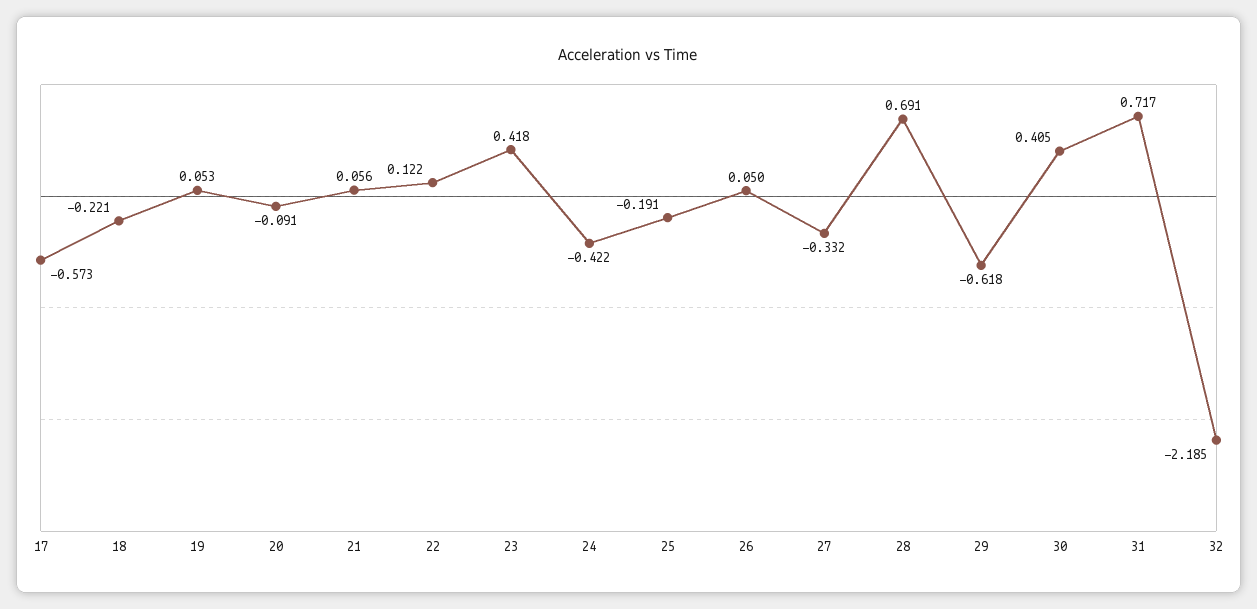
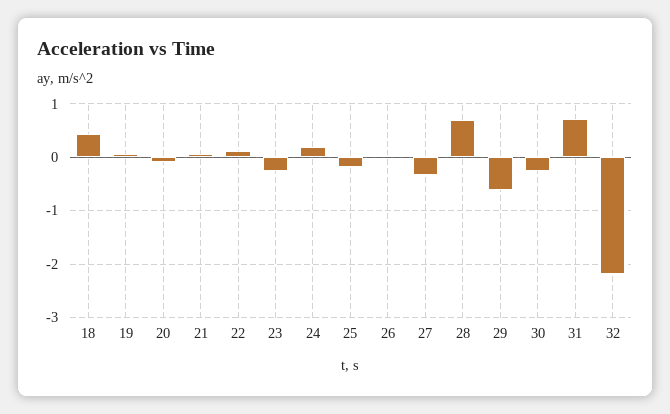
  {
-   "17": -0.573,
-   "18": -0.221,
+   "18": 0.4,
    "19": 0.053,
    "20": -0.091,
    "21": 0.056,
    "22": 0.122,
-   "23": 0.418,
+   "23": -0.2,
-   "24": -0.422,
+   "24": 0.2,
    "25": -0.191,
    "26": 0.05,
    "27": -0.332,
    "28": 0.691,
    "29": -0.618,
-   "30": 0.405,
+   "30": -0.2,
    "31": 0.717,
    "32": -2.185
  }

